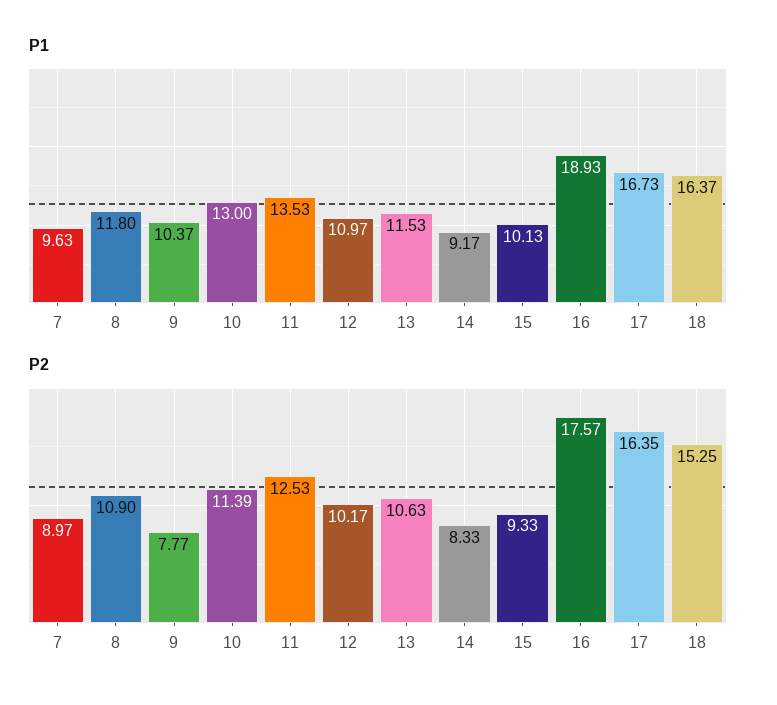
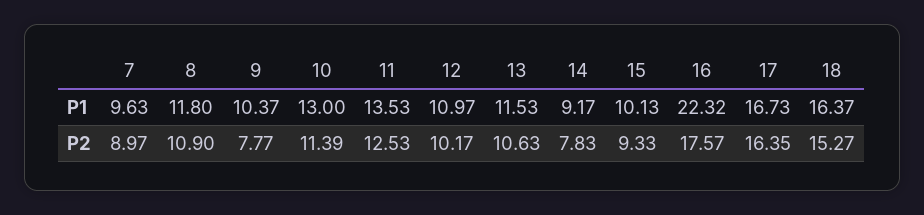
  {
    "P1": {
      "7": 9.63,
      "8": 11.8,
      "9": 10.37,
      "10": 13,
      "11": 13.53,
      "12": 10.97,
      "13": 11.53,
      "14": 9.17,
      "15": 10.13,
-     "16": 18.93,
+     "16": 22.32,
      "17": 16.73,
      "18": 16.37
    },
    "P2": {
      "7": 8.97,
      "8": 10.9,
      "9": 7.77,
      "10": 11.39,
      "11": 12.53,
      "12": 10.17,
      "13": 10.63,
-     "14": 8.33,
+     "14": 7.83,
      "15": 9.33,
      "16": 17.57,
      "17": 16.35,
-     "18": 15.25
+     "18": 15.27
    }
  }

